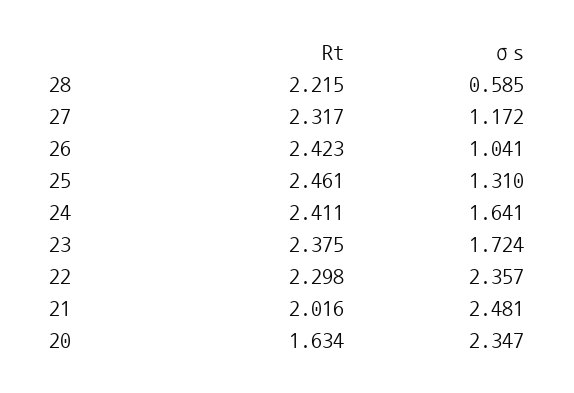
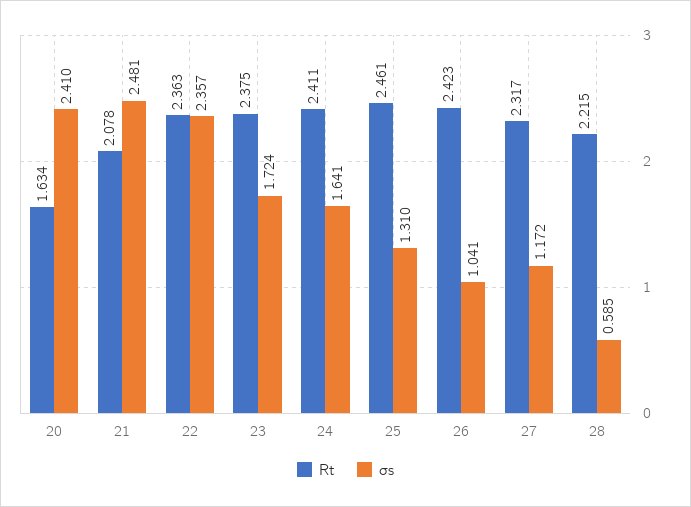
  {
    "Rt": {
      "28": 2.215,
      "27": 2.317,
      "26": 2.423,
      "25": 2.461,
      "24": 2.411,
      "23": 2.375,
-     "22": 2.298,
+     "22": 2.363,
-     "21": 2.016,
+     "21": 2.078,
      "20": 1.634
    },
    "σs": {
      "28": 0.585,
      "27": 1.172,
      "26": 1.041,
      "25": 1.31,
      "24": 1.641,
      "23": 1.724,
      "22": 2.357,
      "21": 2.481,
-     "20": 2.347
+     "20": 2.41
    }
  }

